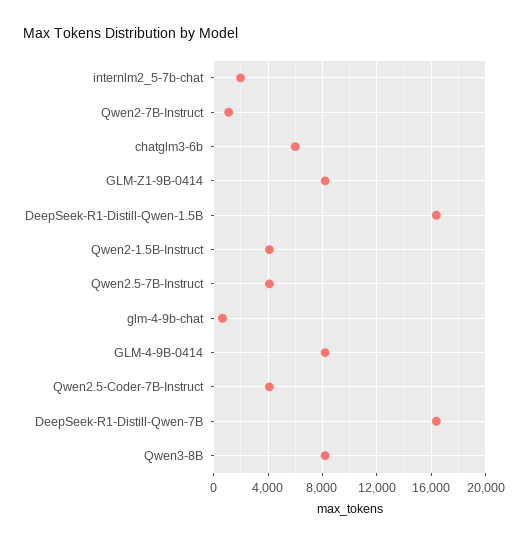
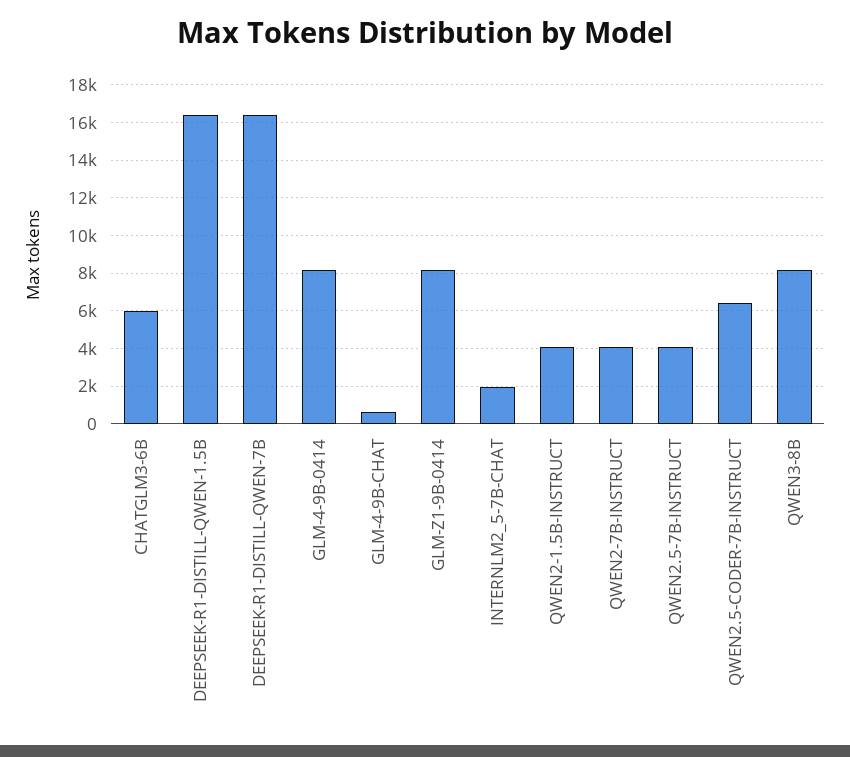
  {
    "internlm2_5-7b-chat": 2000,
-   "Qwen2-7B-Instruct": 1000,
+   "Qwen2-7B-Instruct": 4000,
    "chatglm3-6b": 6000,
    "GLM-Z1-9B-0414": 8000,
    "DeepSeek-R1-Distill-Qwen-1.5B": 16500,
    "Qwen2-1.5B-Instruct": 4000,
    "Qwen2.5-7B-Instruct": 4000,
    "glm-4-9b-chat": 500,
    "GLM-4-9B-0414": 8000,
-   "Qwen2.5-Coder-7B-Instruct": 4000,
+   "Qwen2.5-Coder-7B-Instruct": 6500,
    "DeepSeek-R1-Distill-Qwen-7B": 16500,
    "Qwen3-8B": 8000
  }

